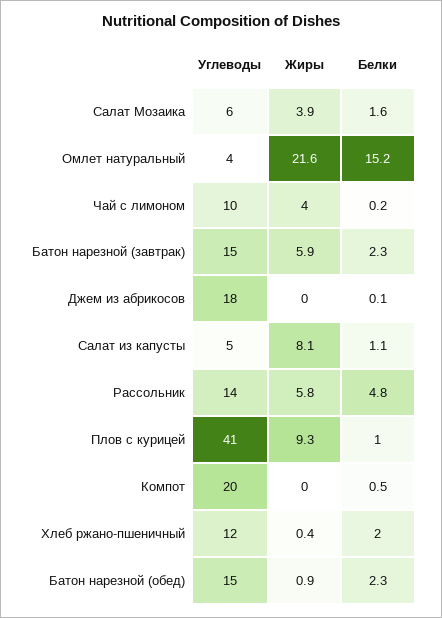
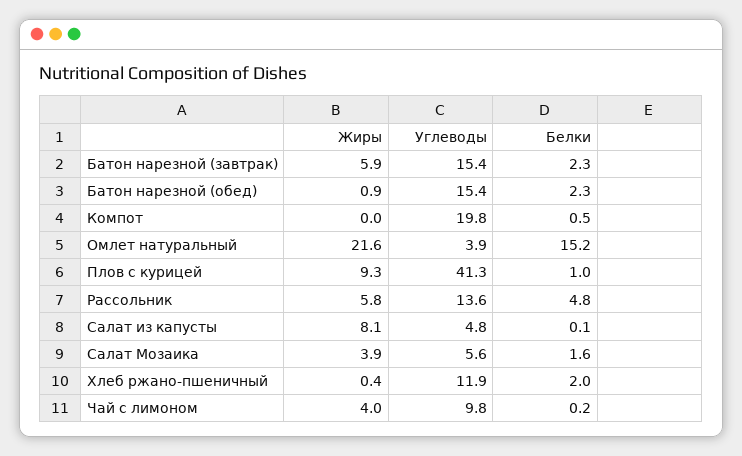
  {
    "Углеводы": {
      "Салат Мозаика": 5.6,
      "Омлет натуральный": 3.9,
      "Чай с лимоном": 9.8,
      "Батон нарезной (завтрак)": 15.4,
-     "Джем из абрикосов": 18,
      "Салат из капусты": 4.8,
      "Рассольник": 13.6,
      "Плов с курицей": 41.3,
      "Компот": 19.8,
      "Хлеб ржано-пшеничный": 11.9,
      "Батон нарезной (обед)": 15.4
    },
    "Жиры": {
      "Салат Мозаика": 3.9,
      "Омлет натуральный": 21.6,
      "Чай с лимоном": 4,
      "Батон нарезной (завтрак)": 5.9,
-     "Джем из абрикосов": 0,
      "Салат из капусты": 8.1,
      "Рассольник": 5.8,
      "Плов с курицей": 9.3,
      "Компот": 0,
      "Хлеб ржано-пшеничный": 0.4,
      "Батон нарезной (обед)": 0.9
    },
    "Белки": {
      "Салат Мозаика": 1.6,
      "Омлет натуральный": 15.2,
      "Чай с лимоном": 0.2,
      "Батон нарезной (завтрак)": 2.3,
-     "Джем из абрикосов": 0.1,
-     "Салат из капусты": 1.1,
+     "Салат из капусты": 0.1,
      "Рассольник": 4.8,
      "Плов с курицей": 1,
      "Компот": 0.5,
      "Хлеб ржано-пшеничный": 2,
      "Батон нарезной (обед)": 2.3
    }
  }

